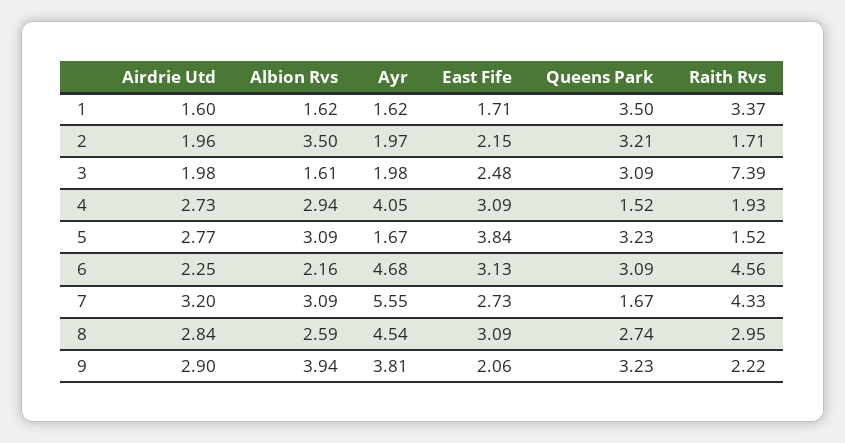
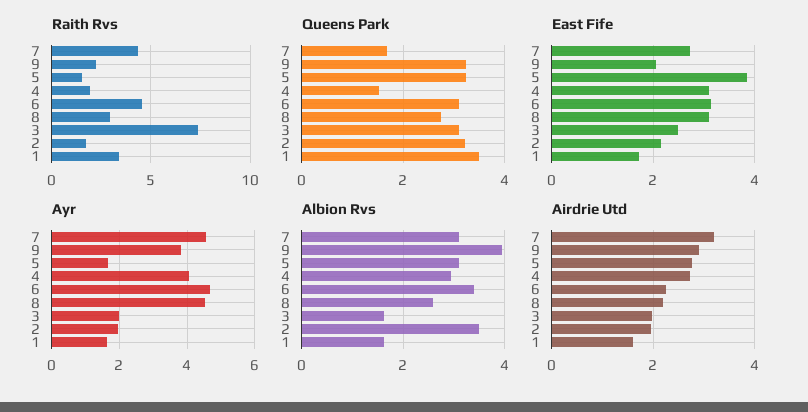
  {
    "Airdrie Utd": {
      "1": 1.6,
      "2": 1.96,
      "3": 1.98,
      "4": 2.73,
      "5": 2.77,
      "6": 2.25,
      "7": 3.2,
-     "8": 2.84,
+     "8": 2.2,
      "9": 2.9
    },
    "Albion Rvs": {
      "1": 1.62,
      "2": 3.5,
      "3": 1.61,
      "4": 2.94,
      "5": 3.09,
-     "6": 2.16,
+     "6": 3.4,
      "7": 3.09,
      "8": 2.59,
      "9": 3.94
    },
    "Ayr": {
      "1": 1.62,
      "2": 1.97,
      "3": 1.98,
      "4": 4.05,
      "5": 1.67,
      "6": 4.68,
-     "7": 5.55,
+     "7": 4.6,
      "8": 4.54,
      "9": 3.81
    },
    "East Fife": {
      "1": 1.71,
      "2": 2.15,
      "3": 2.48,
      "4": 3.09,
      "5": 3.84,
      "6": 3.13,
      "7": 2.73,
      "8": 3.09,
      "9": 2.06
    },
    "Queens Park": {
      "1": 3.5,
      "2": 3.21,
      "3": 3.09,
      "4": 1.52,
      "5": 3.23,
      "6": 3.09,
      "7": 1.67,
      "8": 2.74,
      "9": 3.23
    },
    "Raith Rvs": {
      "1": 3.37,
      "2": 1.71,
      "3": 7.39,
      "4": 1.93,
      "5": 1.52,
      "6": 4.56,
      "7": 4.33,
      "8": 2.95,
      "9": 2.22
    }
  }

